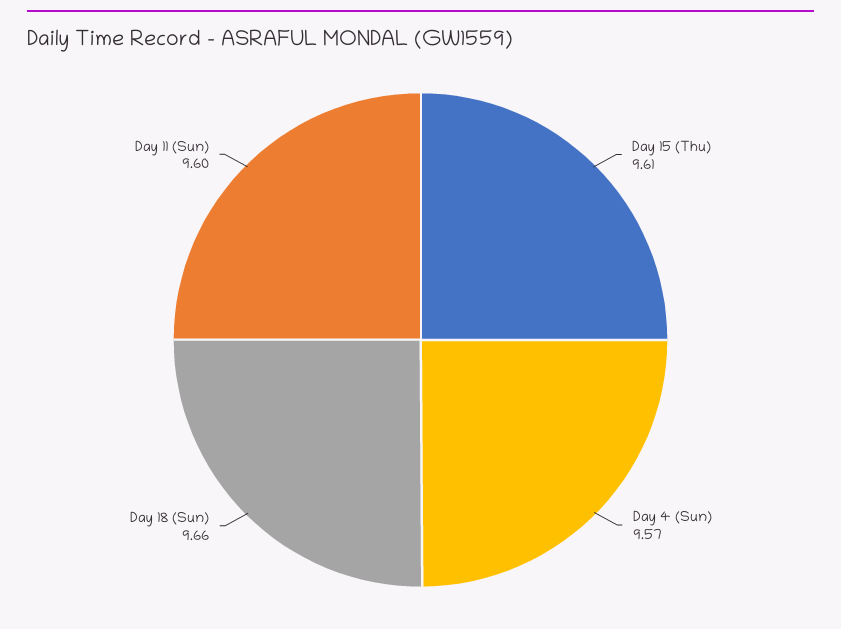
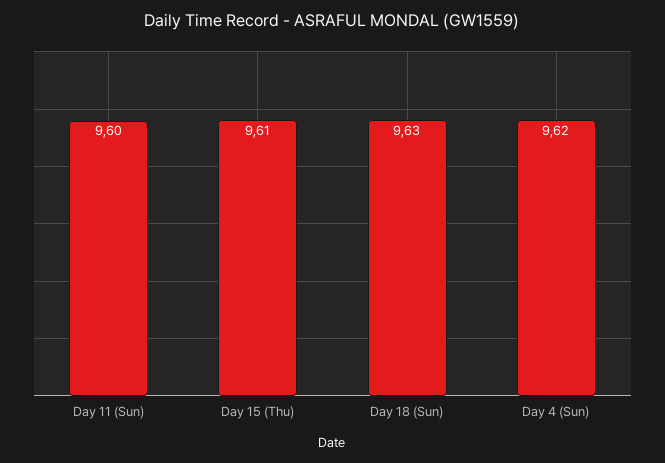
  {
    "Day 15 (Thu)": 9.61,
-   "Day 4 (Sun)": 9.57,
+   "Day 4 (Sun)": 9.62,
-   "Day 18 (Sun)": 9.66,
+   "Day 18 (Sun)": 9.63,
    "Day 11 (Sun)": 9.6
  }

